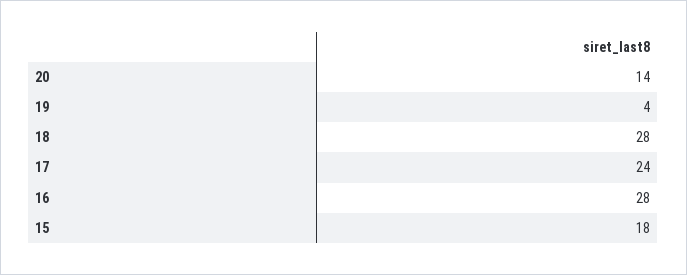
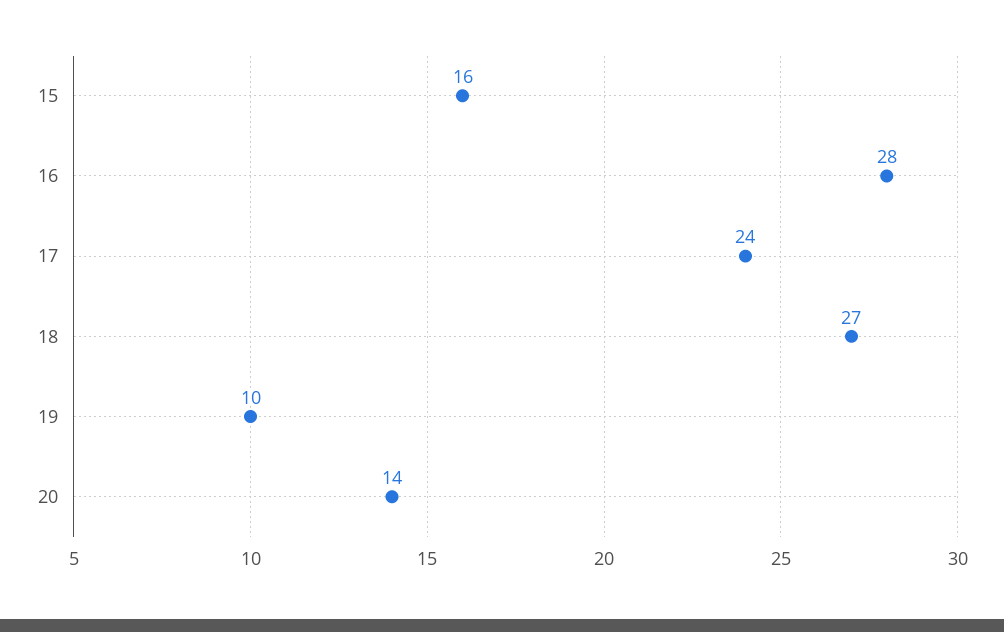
  {
    "20": 14,
-   "19": 4,
+   "19": 10,
-   "18": 28,
+   "18": 27,
    "17": 24,
    "16": 28,
-   "15": 18
+   "15": 16
  }

